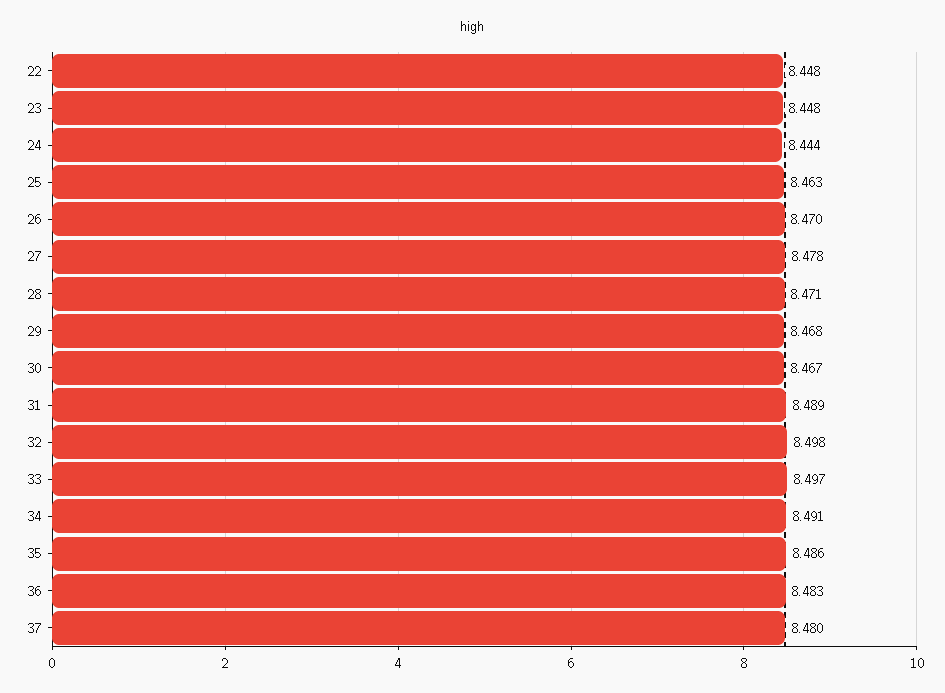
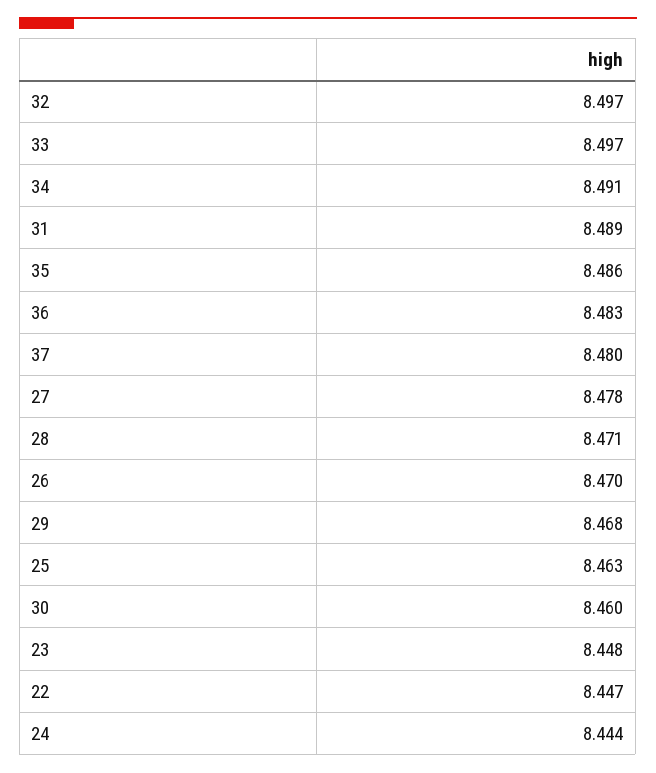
  {
-   "22": 8.448,
+   "22": 8.447,
    "23": 8.448,
    "24": 8.444,
    "25": 8.463,
    "26": 8.47,
    "27": 8.478,
    "28": 8.471,
    "29": 8.468,
-   "30": 8.467,
+   "30": 8.46,
    "31": 8.489,
-   "32": 8.498,
+   "32": 8.497,
    "33": 8.497,
    "34": 8.491,
    "35": 8.486,
    "36": 8.483,
    "37": 8.48
  }

